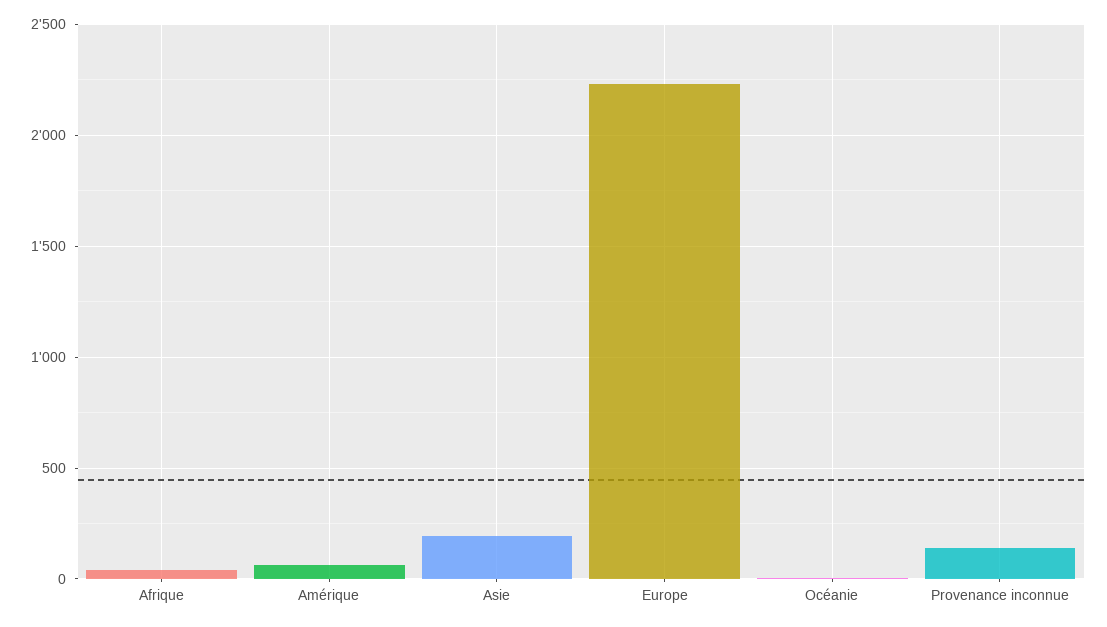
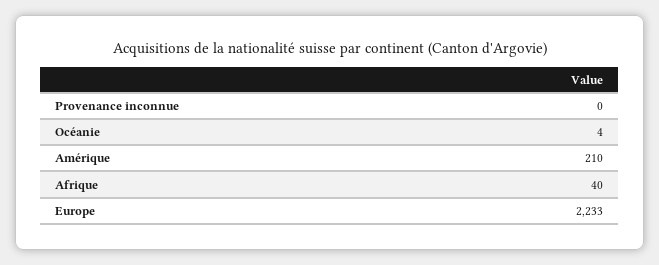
  {
    "Afrique": 40,
-   "Amérique": 50,
+   "Amérique": 210,
-   "Asie": 200,
    "Europe": 2233,
    "Océanie": 4,
-   "Provenance inconnue": 150
+   "Provenance inconnue": 0
  }

